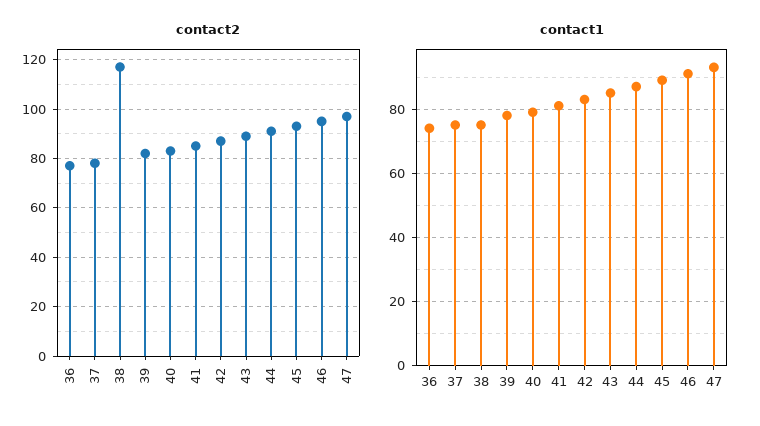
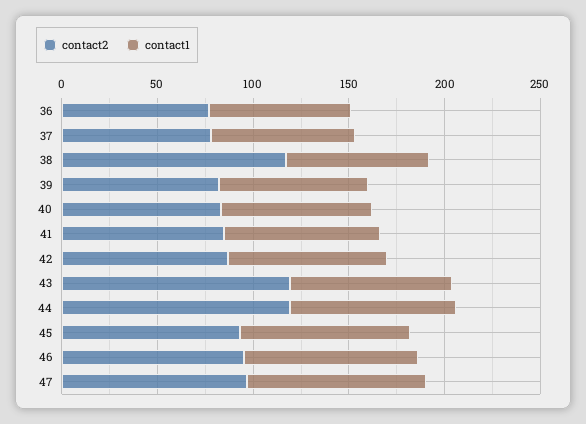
  {
    "contact2": {
      "36": 75,
      "37": 80,
      "38": 115,
      "39": 80,
      "40": 85,
      "41": 85,
      "42": 85,
-     "43": 90,
+     "43": 120,
-     "44": 90,
+     "44": 120,
      "45": 95,
      "46": 95,
      "47": 95
    },
    "contact1": {
      "36": 75,
      "37": 75,
      "38": 75,
      "39": 80,
      "40": 80,
      "41": 80,
      "42": 85,
      "43": 85,
      "44": 85,
      "45": 90,
      "46": 90,
      "47": 95
    }
  }

